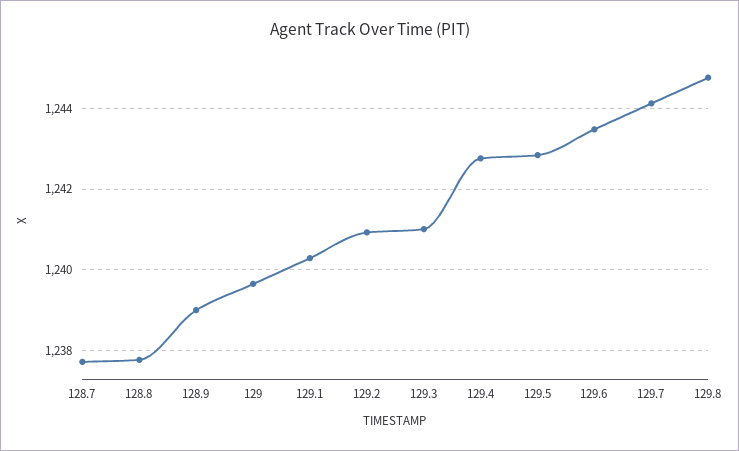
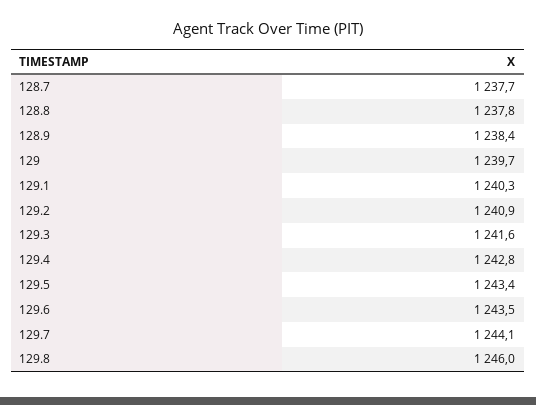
  {
    "128.7": 1237.7,
    "128.8": 1237.8,
-   "128.9": 1239,
+   "128.9": 1238.4,
    "129": 1239.7,
    "129.1": 1240.3,
    "129.2": 1240.9,
-   "129.3": 1241,
+   "129.3": 1241.6,
    "129.4": 1242.8,
-   "129.5": 1242.8,
+   "129.5": 1243.4,
    "129.6": 1243.5,
    "129.7": 1244.1,
-   "129.8": 1244.8
+   "129.8": 1246
  }

